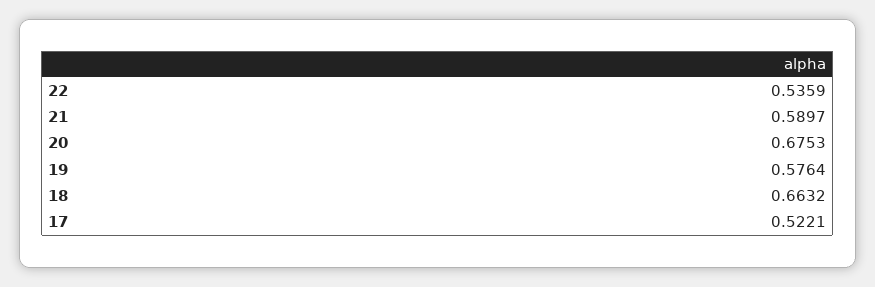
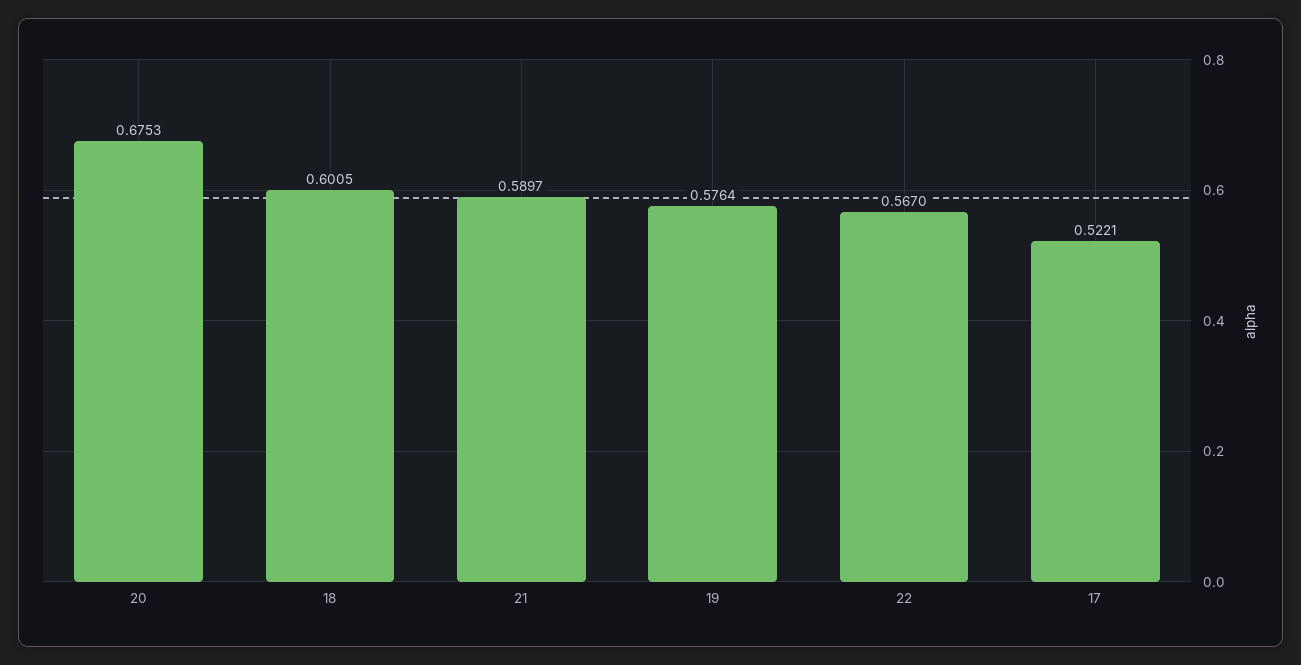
  {
-   "22": 0.5359,
+   "22": 0.567,
    "21": 0.5897,
    "20": 0.6753,
    "19": 0.5764,
-   "18": 0.6632,
+   "18": 0.6005,
    "17": 0.5221
  }

